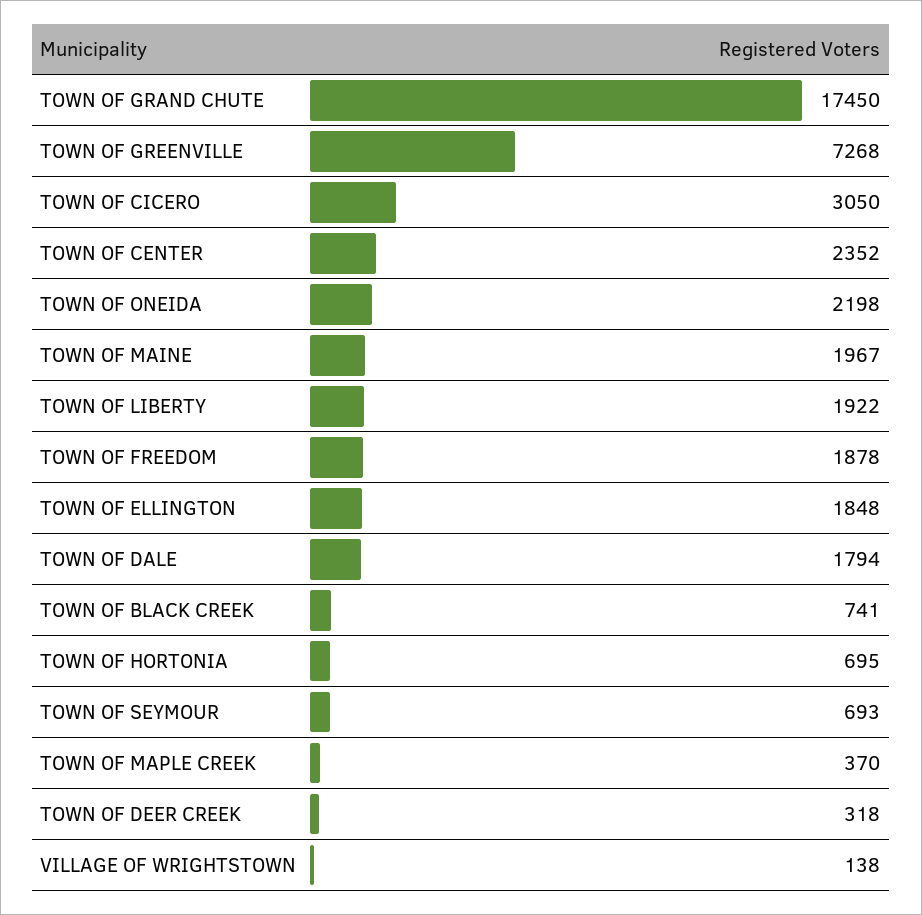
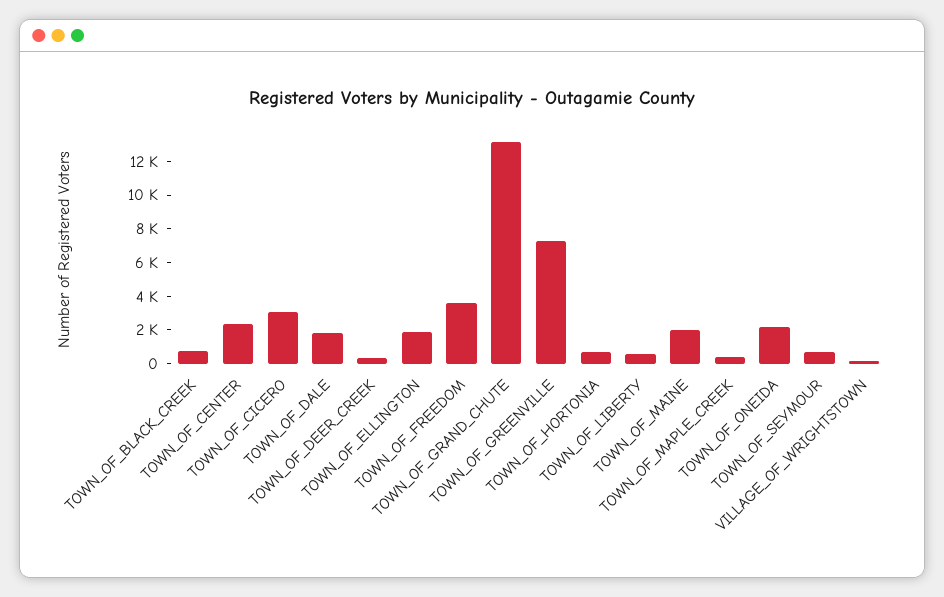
  {
-   "TOWN OF GRAND CHUTE": 17450,
+   "TOWN OF GRAND CHUTE": 13000,
    "TOWN OF GREENVILLE": 7268,
    "TOWN OF CICERO": 3050,
    "TOWN OF CENTER": 2352,
    "TOWN OF ONEIDA": 2198,
    "TOWN OF MAINE": 1967,
-   "TOWN OF LIBERTY": 1922,
+   "TOWN OF LIBERTY": 500,
-   "TOWN OF FREEDOM": 1878,
+   "TOWN OF FREEDOM": 3500,
    "TOWN OF ELLINGTON": 1848,
    "TOWN OF DALE": 1794,
    "TOWN OF BLACK CREEK": 741,
    "TOWN OF HORTONIA": 695,
    "TOWN OF SEYMOUR": 693,
    "TOWN OF MAPLE CREEK": 370,
    "TOWN OF DEER CREEK": 318,
    "VILLAGE OF WRIGHTSTOWN": 138
  }

